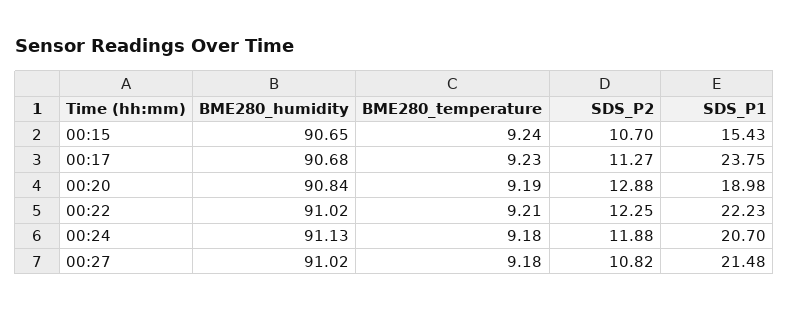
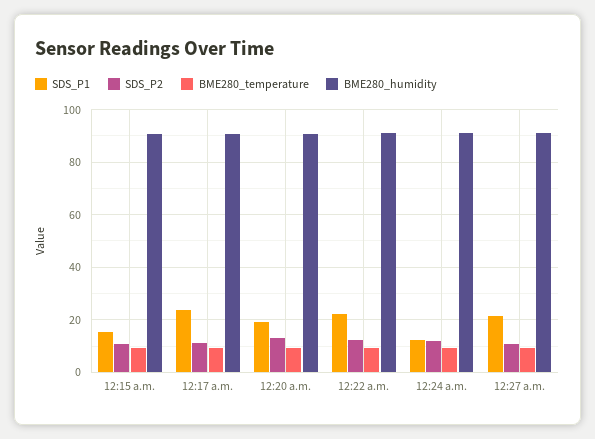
  {
    "BME280_humidity": {
      "00:15": 90.65,
      "00:17": 90.68,
      "00:20": 90.84,
      "00:22": 91.02,
      "00:24": 91.13,
      "00:27": 91.02
    },
    "BME280_temperature": {
      "00:15": 9.24,
      "00:17": 9.23,
      "00:20": 9.19,
      "00:22": 9.21,
      "00:24": 9.18,
      "00:27": 9.18
    },
    "SDS_P2": {
      "00:15": 10.7,
      "00:17": 11.27,
      "00:20": 12.88,
      "00:22": 12.25,
      "00:24": 11.88,
      "00:27": 10.82
    },
    "SDS_P1": {
      "00:15": 15.43,
      "00:17": 23.75,
      "00:20": 18.98,
      "00:22": 22.23,
-     "00:24": 20.7,
+     "00:24": 12.5,
      "00:27": 21.48
    }
  }

